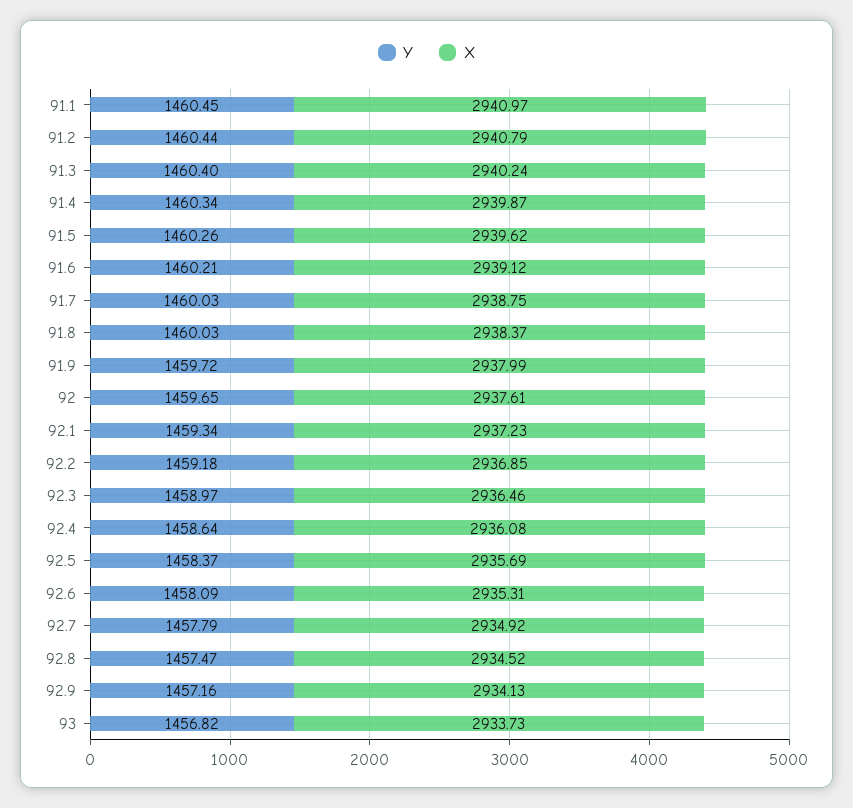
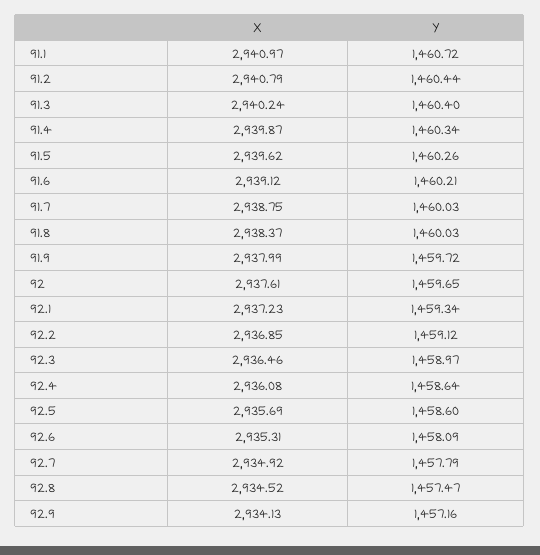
  {
    "Y": {
-     "91.1": 1460.45,
+     "91.1": 1460.72,
      "91.2": 1460.44,
      "91.3": 1460.4,
      "91.4": 1460.34,
      "91.5": 1460.26,
      "91.6": 1460.21,
      "91.7": 1460.03,
      "91.8": 1460.03,
      "91.9": 1459.72,
      "92": 1459.65,
      "92.1": 1459.34,
-     "92.2": 1459.18,
+     "92.2": 1459.12,
      "92.3": 1458.97,
      "92.4": 1458.64,
-     "92.5": 1458.37,
+     "92.5": 1458.6,
      "92.6": 1458.09,
      "92.7": 1457.79,
      "92.8": 1457.47,
-     "92.9": 1457.16,
+     "92.9": 1457.16
-     "93": 1456.82
    },
    "X": {
      "91.1": 2940.97,
      "91.2": 2940.79,
      "91.3": 2940.24,
      "91.4": 2939.87,
      "91.5": 2939.62,
      "91.6": 2939.12,
      "91.7": 2938.75,
      "91.8": 2938.37,
      "91.9": 2937.99,
      "92": 2937.61,
      "92.1": 2937.23,
      "92.2": 2936.85,
      "92.3": 2936.46,
      "92.4": 2936.08,
      "92.5": 2935.69,
      "92.6": 2935.31,
      "92.7": 2934.92,
      "92.8": 2934.52,
-     "92.9": 2934.13,
+     "92.9": 2934.13
-     "93": 2933.73
    }
  }

